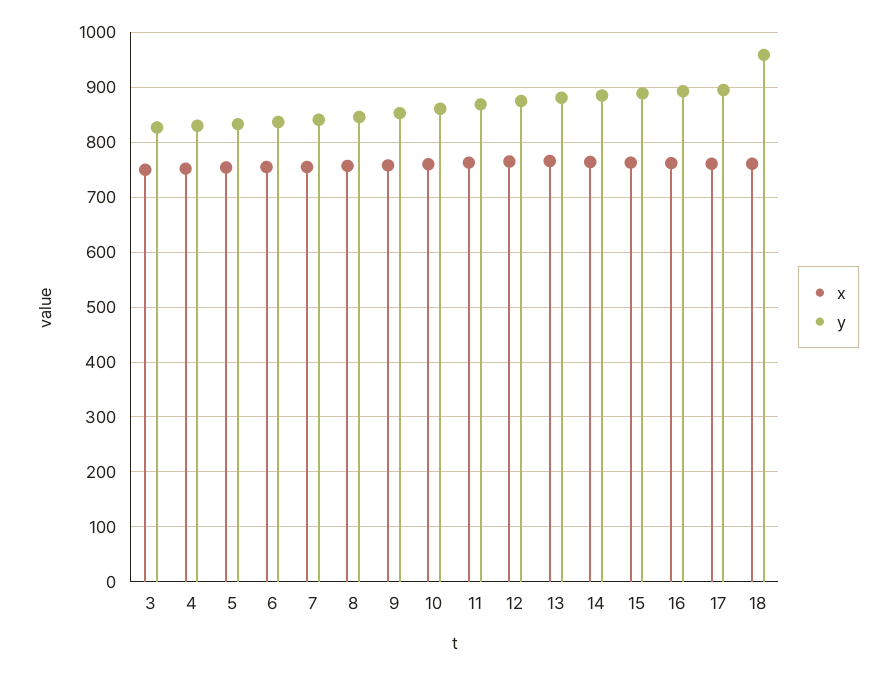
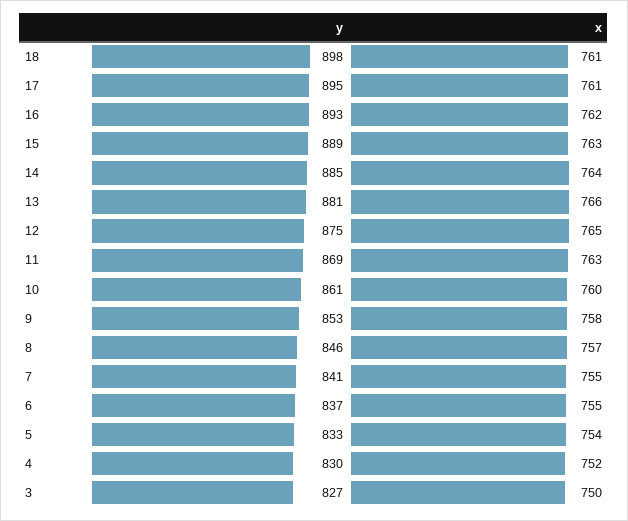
  {
    "x": {
      "3": 750,
      "4": 752,
      "5": 754,
      "6": 755,
      "7": 755,
      "8": 757,
      "9": 758,
      "10": 760,
      "11": 763,
      "12": 765,
      "13": 766,
      "14": 764,
      "15": 763,
      "16": 762,
      "17": 761,
      "18": 761
    },
    "y": {
      "3": 827,
      "4": 830,
      "5": 833,
      "6": 837,
      "7": 841,
      "8": 846,
      "9": 853,
      "10": 861,
      "11": 869,
      "12": 875,
      "13": 881,
      "14": 885,
      "15": 889,
      "16": 893,
      "17": 895,
-     "18": 960
+     "18": 898
    }
  }

